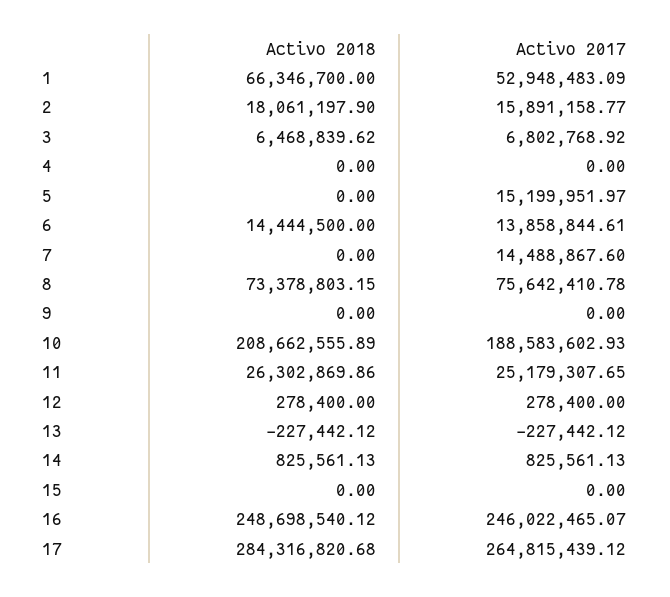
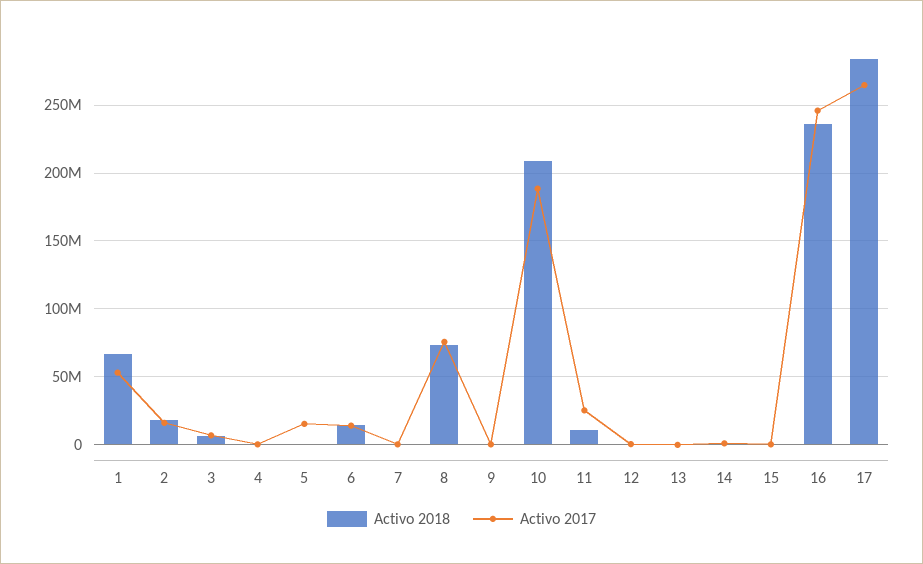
  {
    "Activo 2018": {
      "1": 66346700,
      "2": 18061197.9,
      "3": 6468839.62,
      "4": 0,
      "5": 0,
      "6": 14444500,
      "7": 0,
      "8": 73378803.15,
      "9": 0,
      "10": 208662555.89,
-     "11": 26302869.86,
+     "11": 10000000,
      "12": 278400,
      "13": -227442.12,
      "14": 825561.13,
      "15": 0,
-     "16": 248698540.12,
+     "16": 235000000,
      "17": 284316820.68
    },
    "Activo 2017": {
      "1": 52948483.09,
      "2": 15891158.77,
      "3": 6802768.92,
      "4": 0,
      "5": 15199951.97,
      "6": 13858844.61,
-     "7": 14488867.6,
+     "7": 0,
      "8": 75642410.78,
      "9": 0,
      "10": 188583602.93,
      "11": 25179307.65,
      "12": 278400,
      "13": -227442.12,
      "14": 825561.13,
      "15": 0,
      "16": 246022465.07,
      "17": 264815439.12
    }
  }

